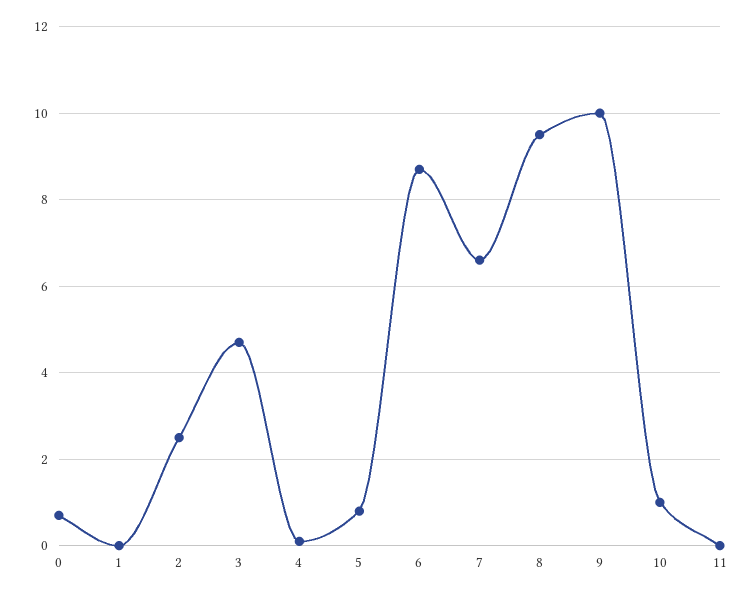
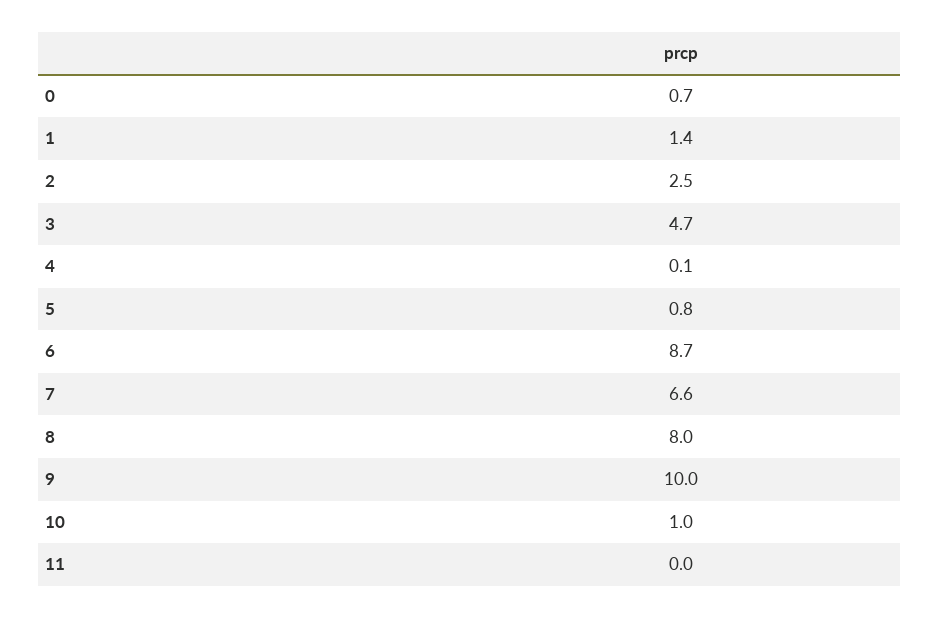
  {
    "0": 0.7,
-   "1": 0,
+   "1": 1.4,
    "2": 2.5,
    "3": 4.7,
    "4": 0.1,
    "5": 0.8,
    "6": 8.7,
    "7": 6.6,
-   "8": 9.5,
+   "8": 8,
    "9": 10,
    "10": 1,
    "11": 0
  }

